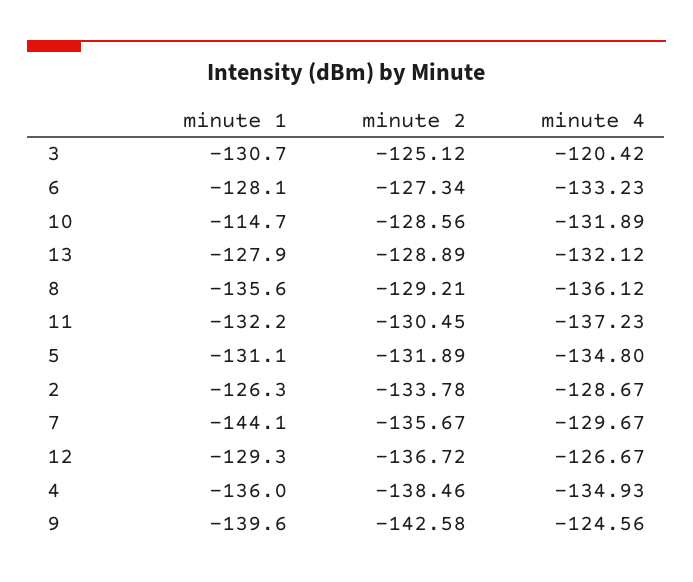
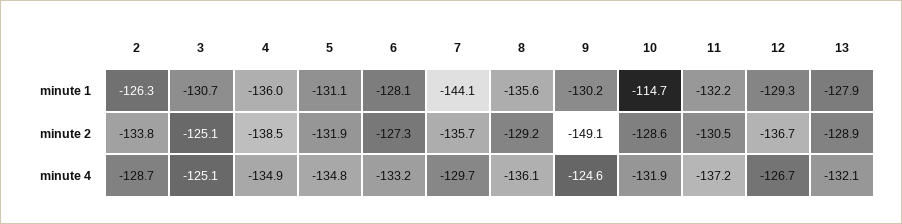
  {
    "minute 1": {
      "3": -130.7,
      "6": -128.1,
      "10": -114.7,
      "13": -127.9,
      "8": -135.6,
      "11": -132.2,
      "5": -131.1,
      "2": -126.3,
      "7": -144.1,
      "12": -129.3,
      "4": -136,
-     "9": -139.6
+     "9": -130.2
    },
    "minute 2": {
      "3": -125.12,
      "6": -127.34,
      "10": -128.56,
      "13": -128.89,
      "8": -129.21,
      "11": -130.45,
      "5": -131.89,
      "2": -133.78,
      "7": -135.67,
      "12": -136.72,
      "4": -138.46,
-     "9": -142.58
+     "9": -149.1
    },
    "minute 4": {
-     "3": -120.42,
+     "3": -125.1,
      "6": -133.23,
      "10": -131.89,
      "13": -132.12,
      "8": -136.12,
      "11": -137.23,
      "5": -134.8,
      "2": -128.67,
      "7": -129.67,
      "12": -126.67,
      "4": -134.93,
      "9": -124.56
    }
  }

